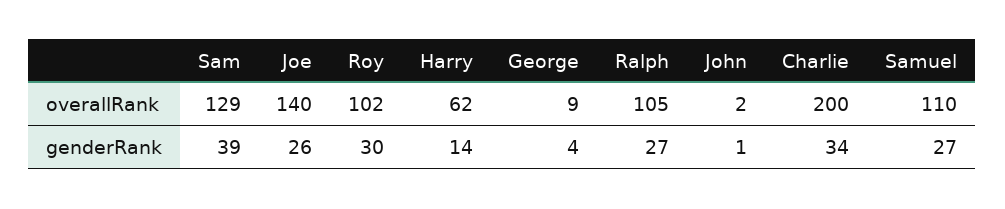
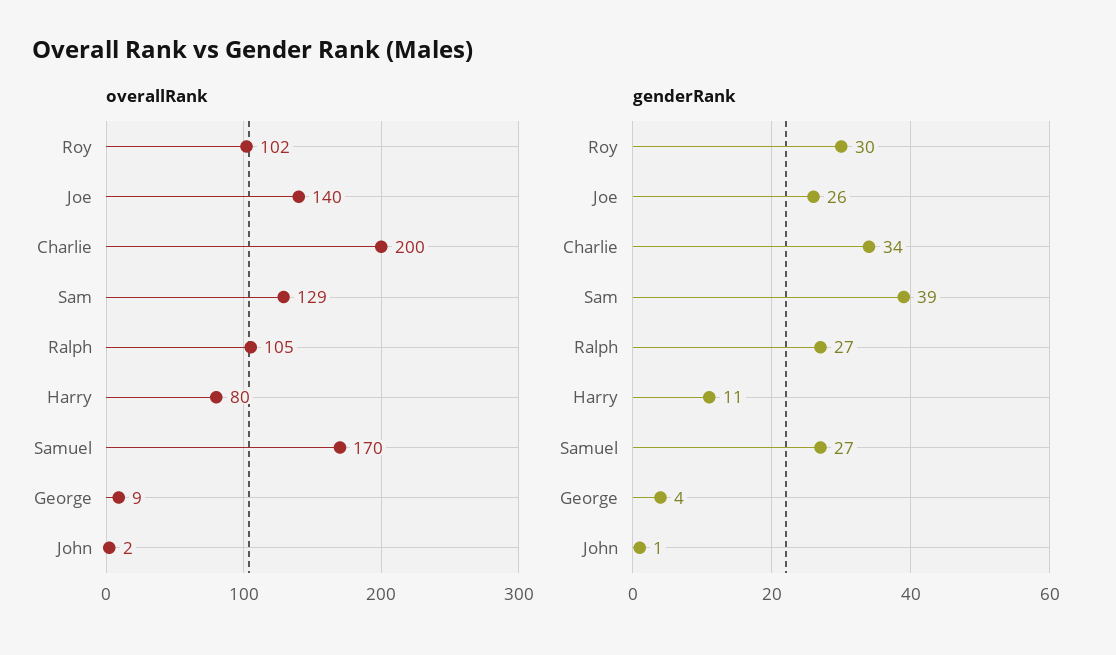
  {
    "overallRank": {
      "Sam": 129,
      "Joe": 140,
      "Roy": 102,
-     "Harry": 62,
+     "Harry": 80,
      "George": 9,
      "Ralph": 105,
      "John": 2,
      "Charlie": 200,
-     "Samuel": 110
+     "Samuel": 170
    },
    "genderRank": {
      "Sam": 39,
      "Joe": 26,
      "Roy": 30,
-     "Harry": 14,
+     "Harry": 11,
      "George": 4,
      "Ralph": 27,
      "John": 1,
      "Charlie": 34,
      "Samuel": 27
    }
  }

